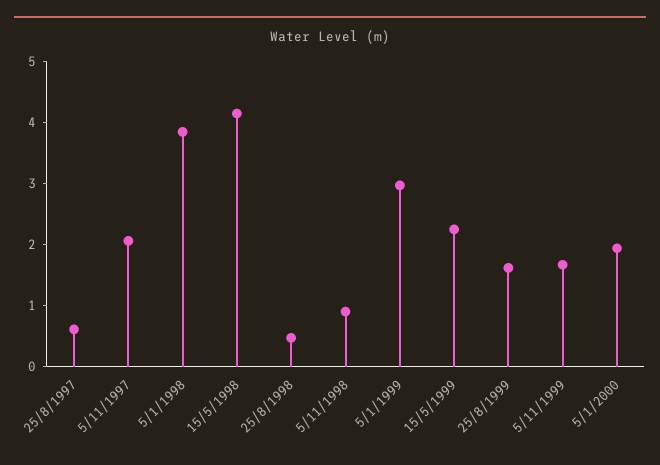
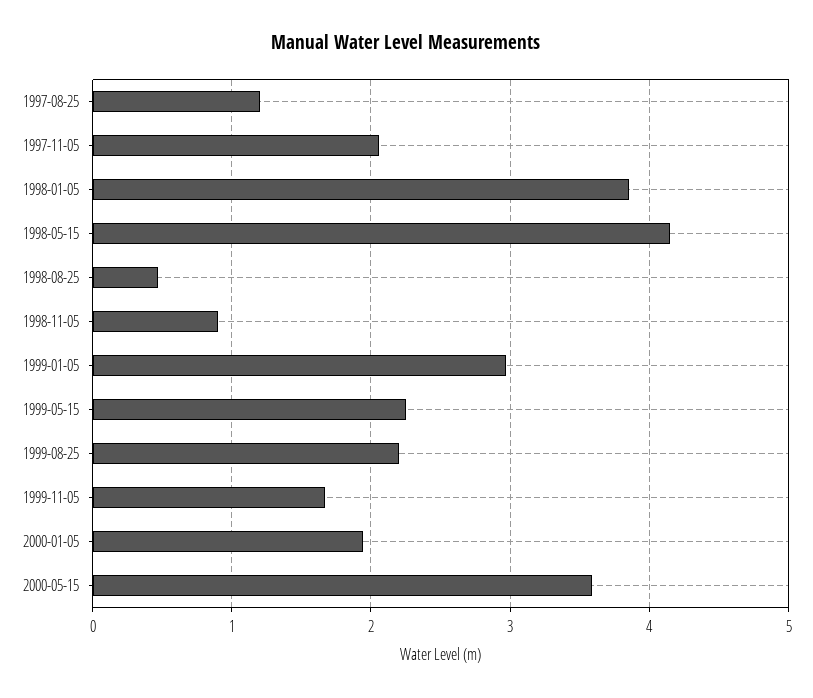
  {
-   "25/8/1997": 0.6,
+   "25/8/1997": 1.2,
    "5/11/1997": 2.1,
    "5/1/1998": 3.9,
    "15/5/1998": 4.2,
    "25/8/1998": 0.5,
    "5/11/1998": 0.9,
    "5/1/1999": 3,
    "15/5/1999": 2.3,
-   "25/8/1999": 1.6,
+   "25/8/1999": 2.2,
    "5/11/1999": 1.7,
-   "5/1/2000": 1.9
+   "5/1/2000": 1.9,
+   "2000-05-15": 3.6
  }

